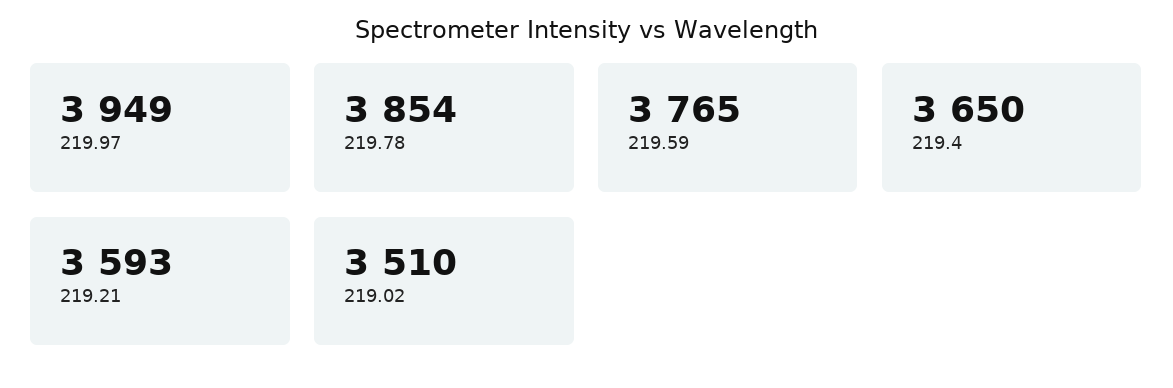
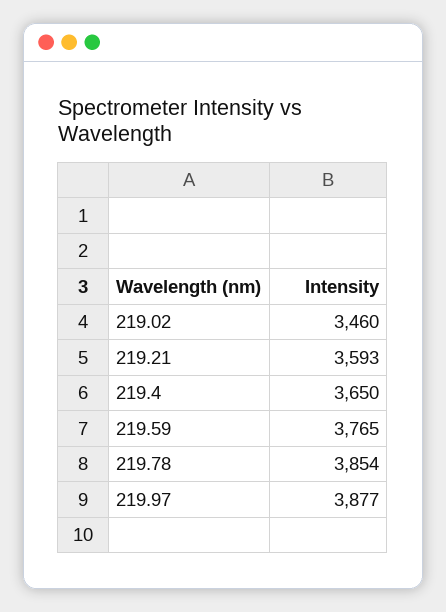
  {
-   "219.97": 3949,
+   "219.97": 3877,
    "219.78": 3854,
    "219.59": 3765,
    "219.4": 3650,
    "219.21": 3593,
-   "219.02": 3510
+   "219.02": 3460
  }

